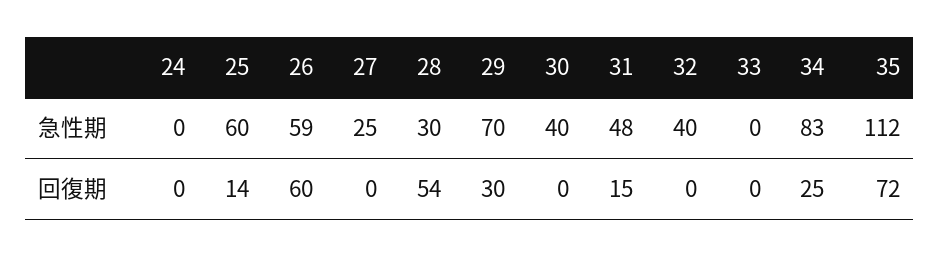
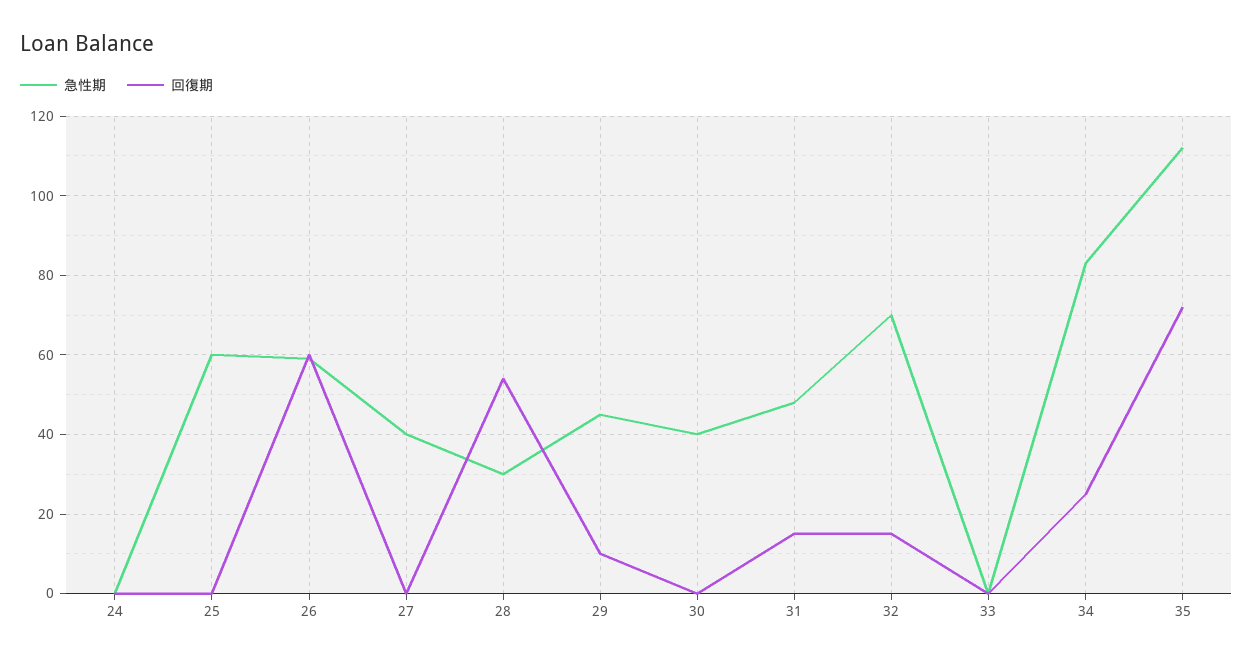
  {
    "急性期": {
      "24": 0,
      "25": 60,
      "26": 59,
-     "27": 25,
+     "27": 40,
      "28": 30,
-     "29": 70,
+     "29": 45,
      "30": 40,
      "31": 48,
-     "32": 40,
+     "32": 70,
      "33": 0,
      "34": 83,
      "35": 112
    },
    "回復期": {
      "24": 0,
-     "25": 14,
+     "25": 0,
      "26": 60,
      "27": 0,
      "28": 54,
-     "29": 30,
+     "29": 10,
      "30": 0,
      "31": 15,
-     "32": 0,
+     "32": 15,
      "33": 0,
      "34": 25,
      "35": 72
    }
  }

